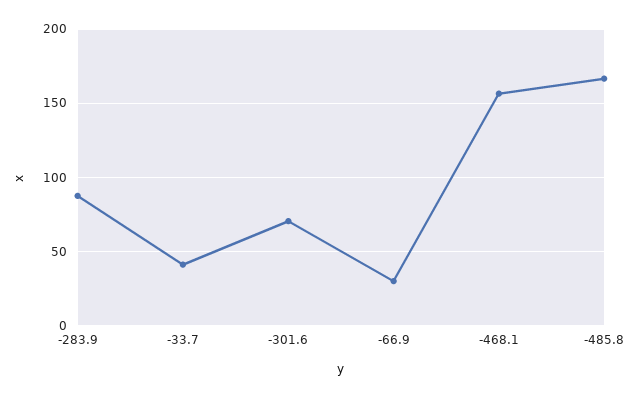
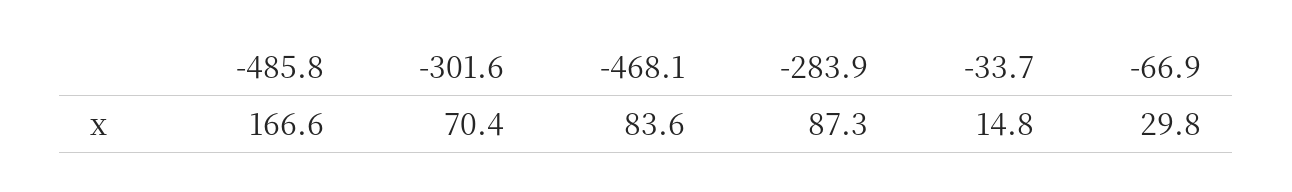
  {
    "-283.9": 87.3,
-   "-33.7": 40,
+   "-33.7": 14.8,
    "-301.6": 70.4,
    "-66.9": 29.8,
-   "-468.1": 155,
+   "-468.1": 83.6,
    "-485.8": 166.6
  }

